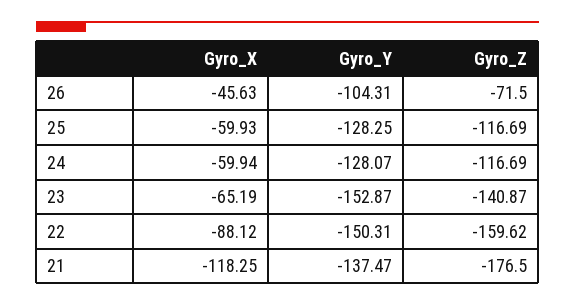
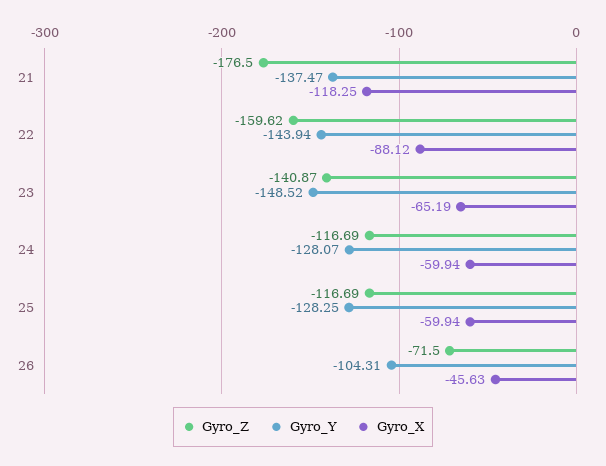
  {
    "Gyro_X": {
      "26": -45.63,
-     "25": -59.93,
+     "25": -59.94,
      "24": -59.94,
      "23": -65.19,
      "22": -88.12,
      "21": -118.25
    },
    "Gyro_Y": {
      "26": -104.31,
      "25": -128.25,
      "24": -128.07,
-     "23": -152.87,
+     "23": -148.52,
-     "22": -150.31,
+     "22": -143.94,
      "21": -137.47
    },
    "Gyro_Z": {
      "26": -71.5,
      "25": -116.69,
      "24": -116.69,
      "23": -140.87,
      "22": -159.62,
      "21": -176.5
    }
  }

